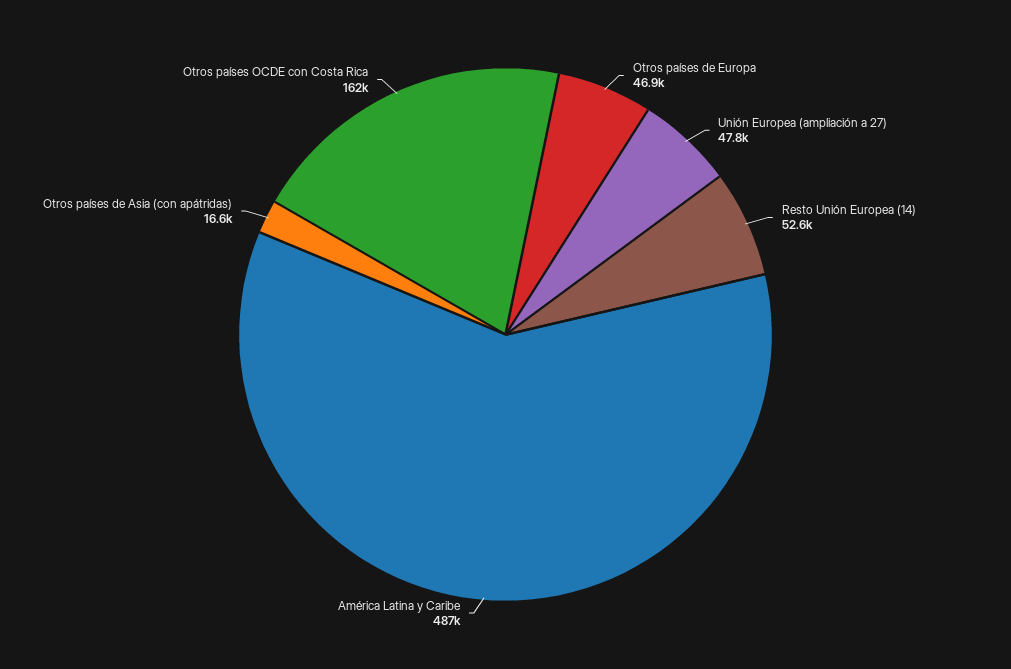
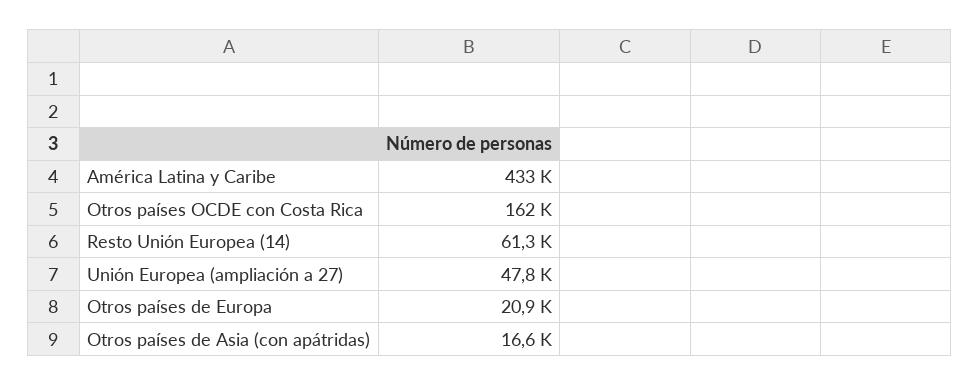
  {
-   "Otros países de Europa": 46900,
+   "Otros países de Europa": 20900,
    "Unión Europea (ampliación a 27)": 47800,
-   "Resto Unión Europea (14)": 52600,
+   "Resto Unión Europea (14)": 61300,
-   "América Latina y Caribe": 487000,
+   "América Latina y Caribe": 433000,
    "Otros países de Asia (con apátridas)": 16600,
    "Otros países OCDE con Costa Rica": 162000
  }

